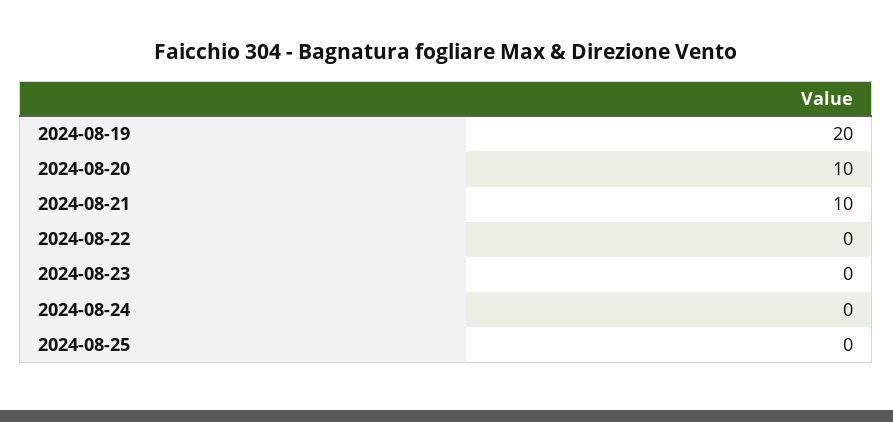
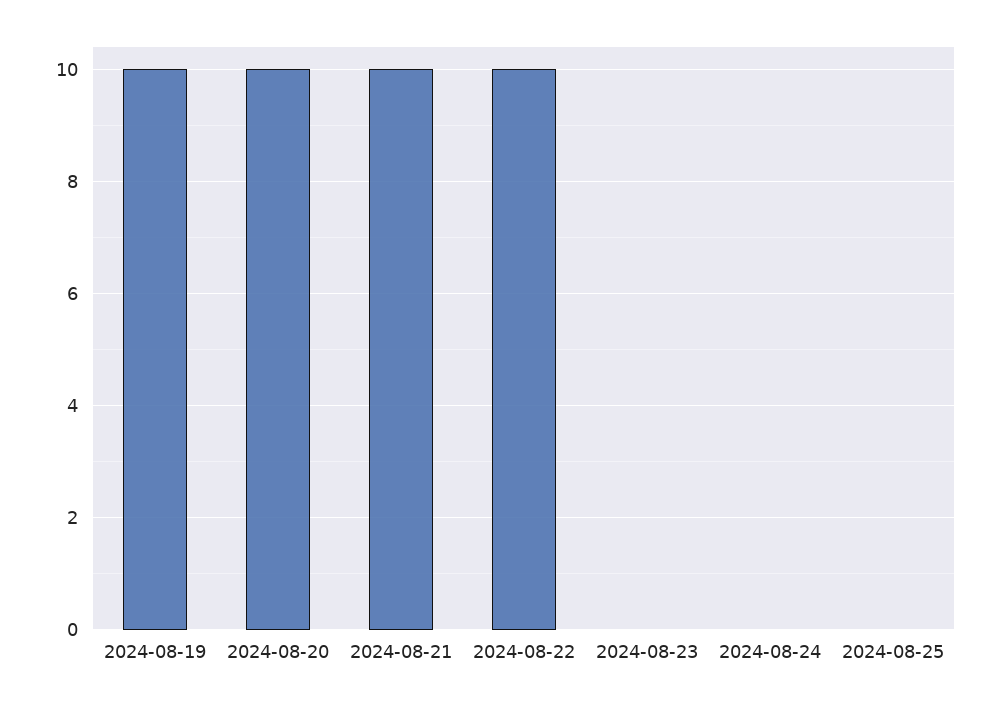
  {
-   "2024-08-19": 20,
+   "2024-08-19": 10,
    "2024-08-20": 10,
    "2024-08-21": 10,
-   "2024-08-22": 0,
+   "2024-08-22": 10,
    "2024-08-23": 0,
    "2024-08-24": 0,
    "2024-08-25": 0
  }

